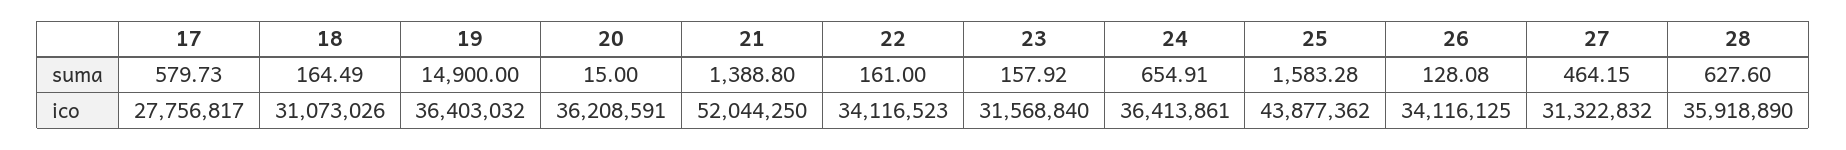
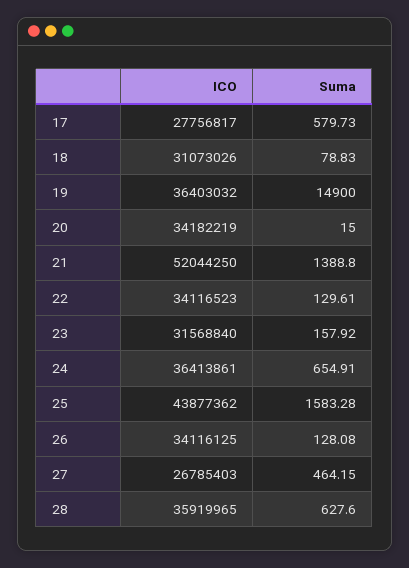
  {
    "17": {
      "suma": 579.73,
      "ico": 27756817
    },
    "18": {
-     "suma": 164.49,
+     "suma": 78.83,
      "ico": 31073026
    },
    "19": {
      "suma": 14900,
      "ico": 36403032
    },
    "20": {
      "suma": 15,
-     "ico": 36208591
+     "ico": 34182219
    },
    "21": {
      "suma": 1388.8,
      "ico": 52044250
    },
    "22": {
-     "suma": 161,
+     "suma": 129.61,
      "ico": 34116523
    },
    "23": {
      "suma": 157.92,
      "ico": 31568840
    },
    "24": {
      "suma": 654.91,
      "ico": 36413861
    },
    "25": {
      "suma": 1583.28,
      "ico": 43877362
    },
    "26": {
      "suma": 128.08,
      "ico": 34116125
    },
    "27": {
      "suma": 464.15,
-     "ico": 31322832
+     "ico": 26785403
    },
    "28": {
      "suma": 627.6,
-     "ico": 35918890
+     "ico": 35919965
    }
  }

